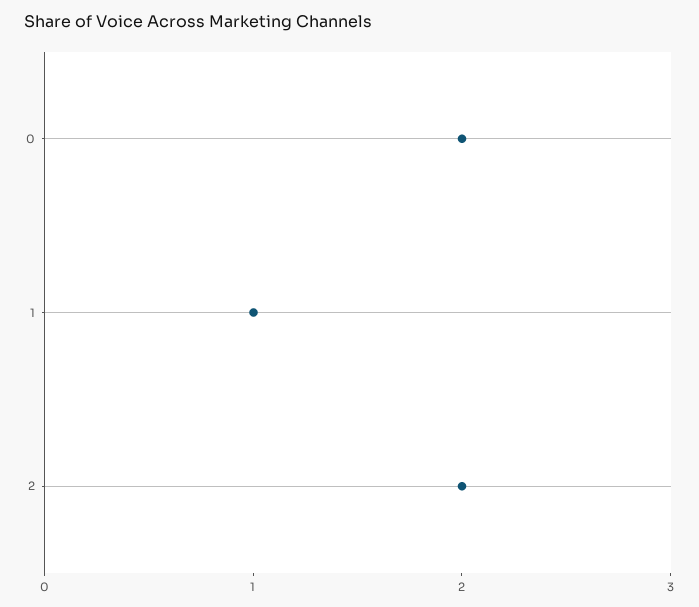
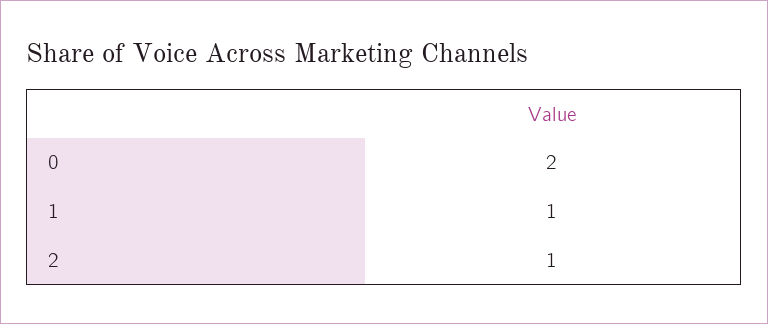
  {
    "0": 2,
    "1": 1,
-   "2": 2
+   "2": 1
  }

